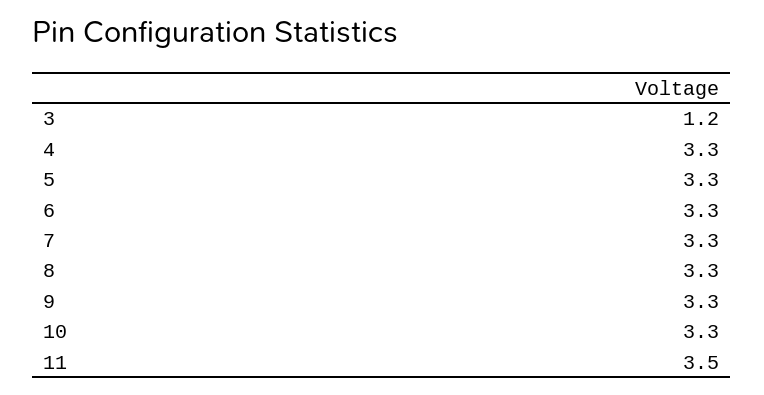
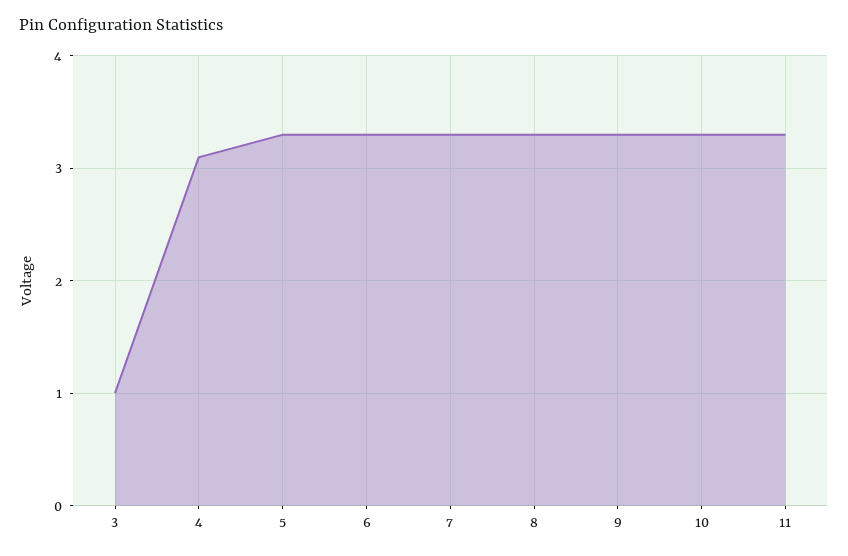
  {
-   "3": 1.2,
+   "3": 1,
-   "4": 3.3,
+   "4": 3.1,
    "5": 3.3,
    "6": 3.3,
    "7": 3.3,
    "8": 3.3,
    "9": 3.3,
    "10": 3.3,
-   "11": 3.5
+   "11": 3.3
  }

